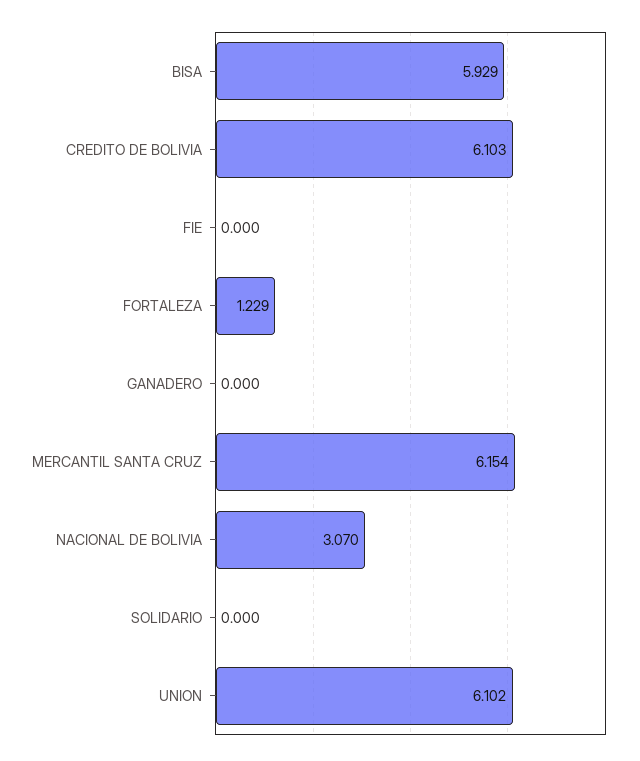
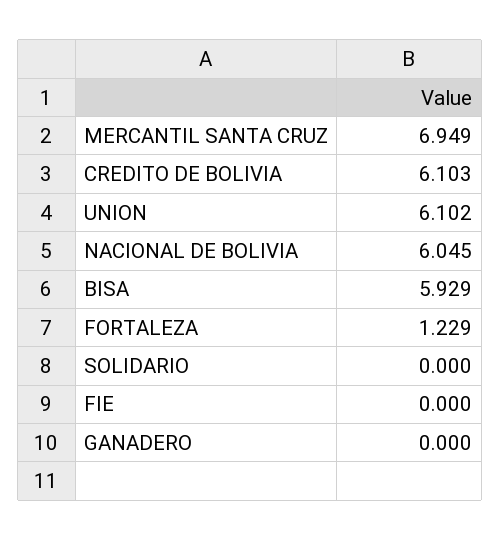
  {
    "BISA": 5.929,
    "CREDITO DE BOLIVIA": 6.103,
    "FIE": 0,
    "FORTALEZA": 1.229,
    "GANADERO": 0,
-   "MERCANTIL SANTA CRUZ": 6.154,
+   "MERCANTIL SANTA CRUZ": 6.949,
-   "NACIONAL DE BOLIVIA": 3.07,
+   "NACIONAL DE BOLIVIA": 6.045,
    "SOLIDARIO": 0,
    "UNION": 6.102
  }

